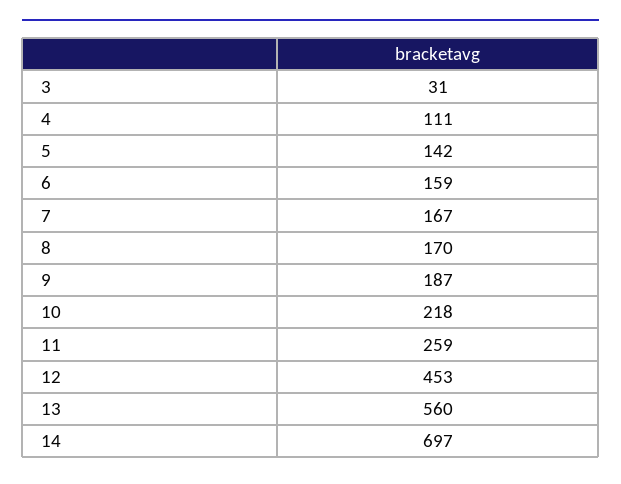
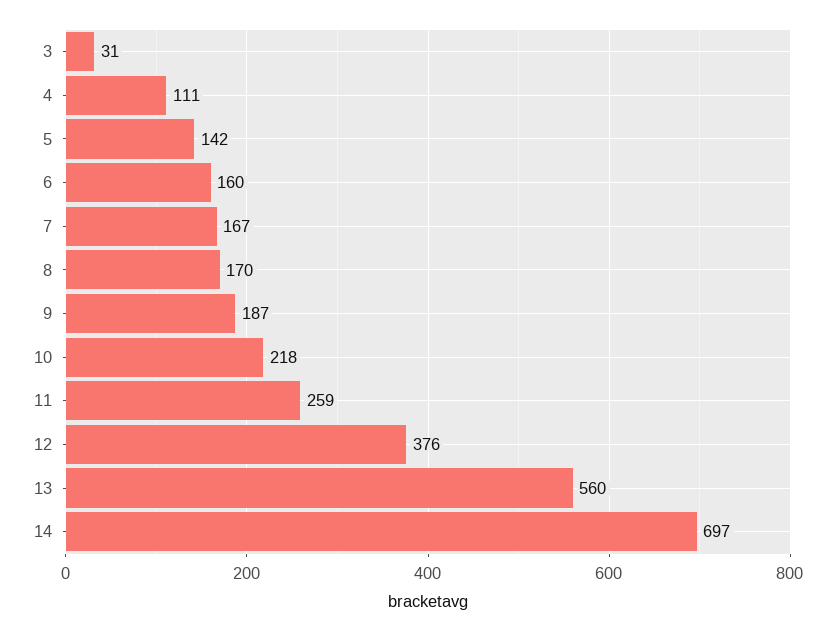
  {
    "3": 31,
    "4": 111,
    "5": 142,
-   "6": 159,
+   "6": 160,
    "7": 167,
    "8": 170,
    "9": 187,
    "10": 218,
    "11": 259,
-   "12": 453,
+   "12": 376,
    "13": 560,
    "14": 697
  }

